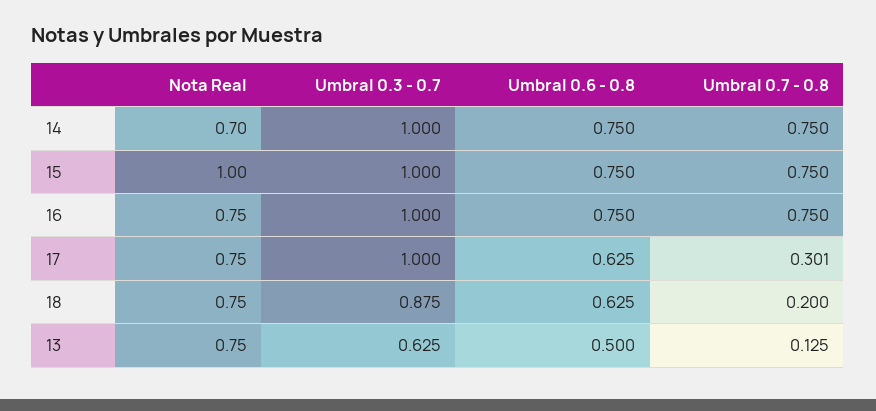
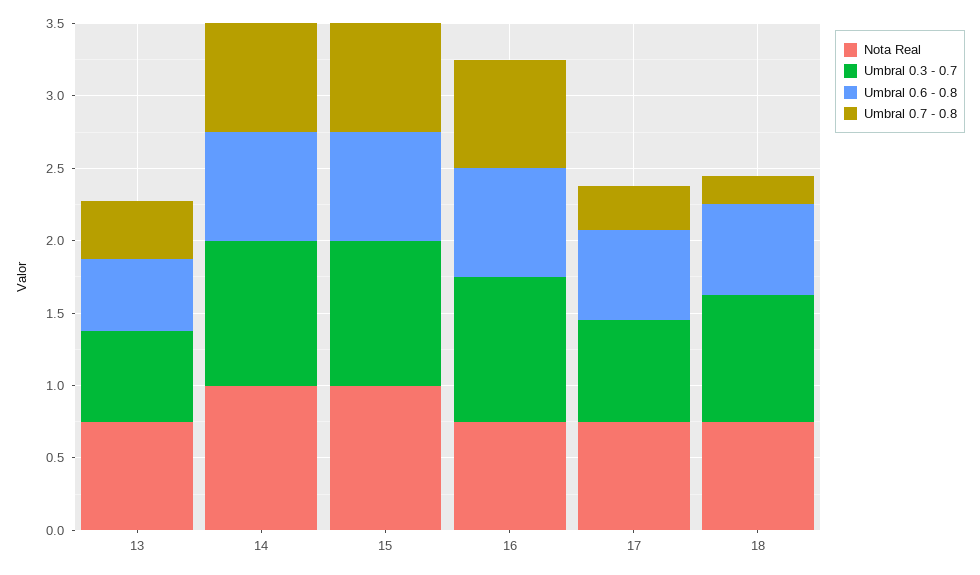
  {
    "Nota Real": {
-     "14": 0.7,
+     "14": 1,
      "15": 1,
      "16": 0.75,
      "17": 0.75,
      "18": 0.75,
      "13": 0.75
    },
    "Umbral 0.3 - 0.7": {
      "14": 1,
      "15": 1,
      "16": 1,
-     "17": 1,
+     "17": 0.7,
      "18": 0.875,
      "13": 0.625
    },
    "Umbral 0.6 - 0.8": {
      "14": 0.75,
      "15": 0.75,
      "16": 0.75,
      "17": 0.625,
      "18": 0.625,
      "13": 0.5
    },
    "Umbral 0.7 - 0.8": {
      "14": 0.75,
      "15": 0.75,
      "16": 0.75,
      "17": 0.301,
      "18": 0.2,
-     "13": 0.125
+     "13": 0.4
    }
  }

